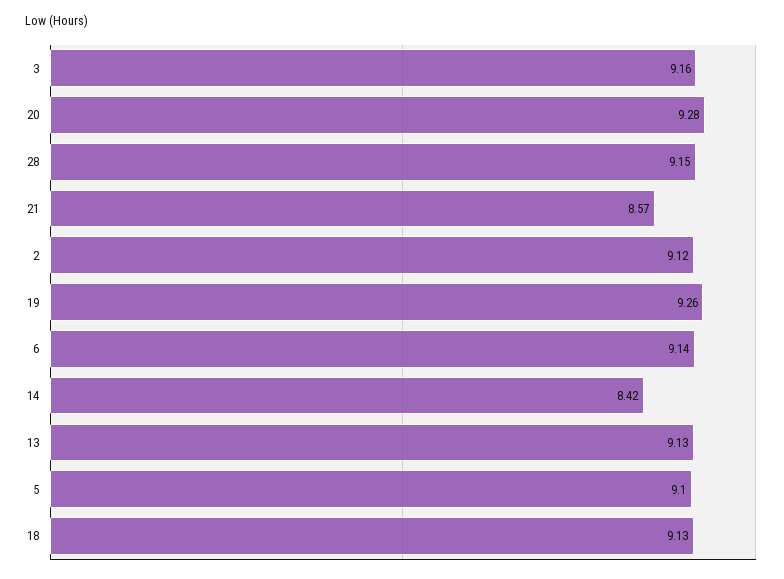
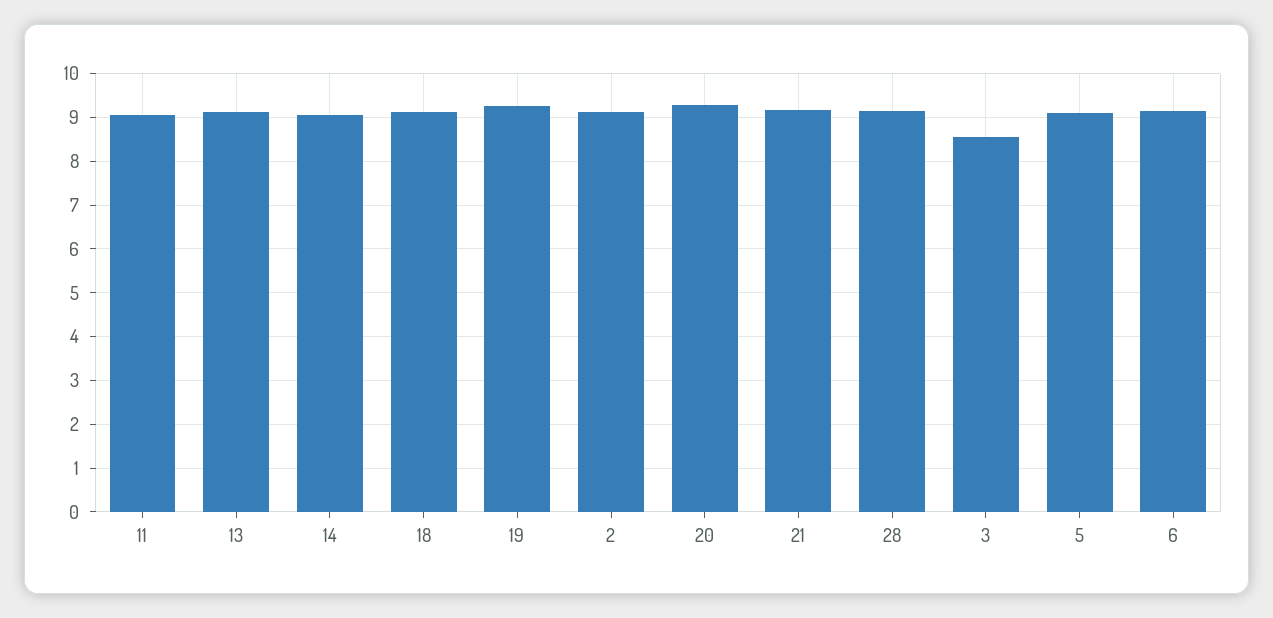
  {
-   "3": 9.16,
+   "3": 8.6,
    "20": 9.28,
    "28": 9.15,
-   "21": 8.57,
+   "21": 9.2,
    "2": 9.12,
    "19": 9.26,
    "6": 9.14,
-   "14": 8.42,
+   "14": 9,
    "13": 9.13,
    "5": 9.1,
-   "18": 9.13
+   "18": 9.13,
+   "11": 9
  }

